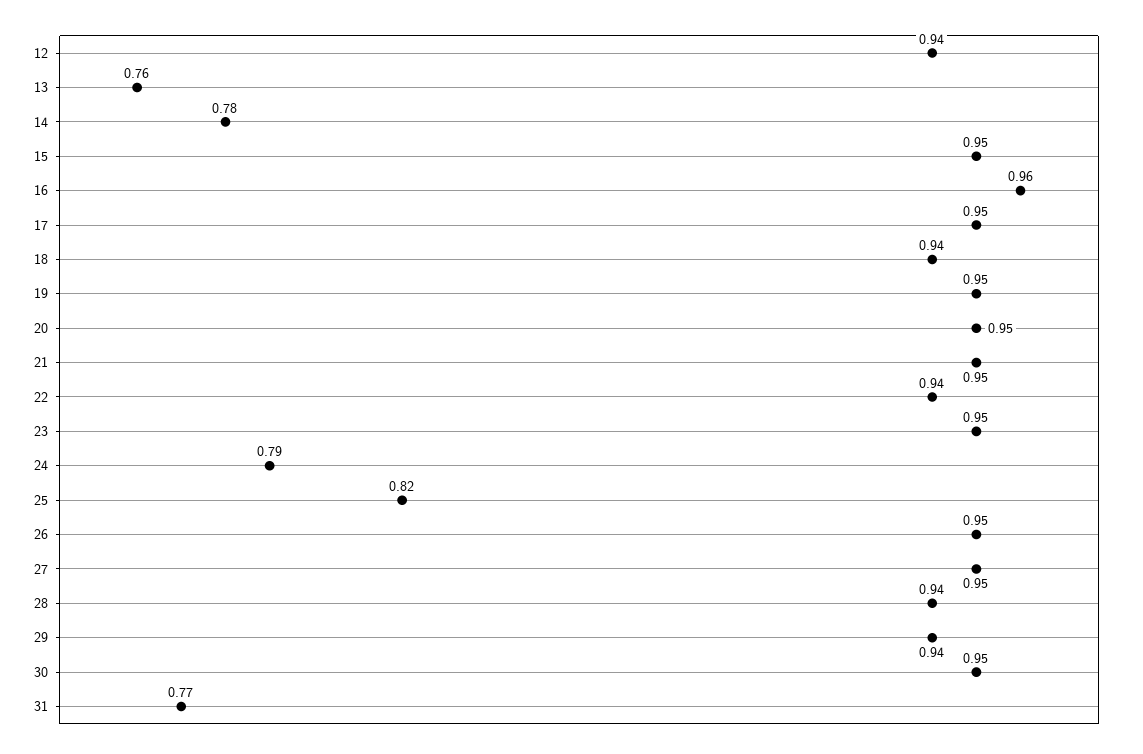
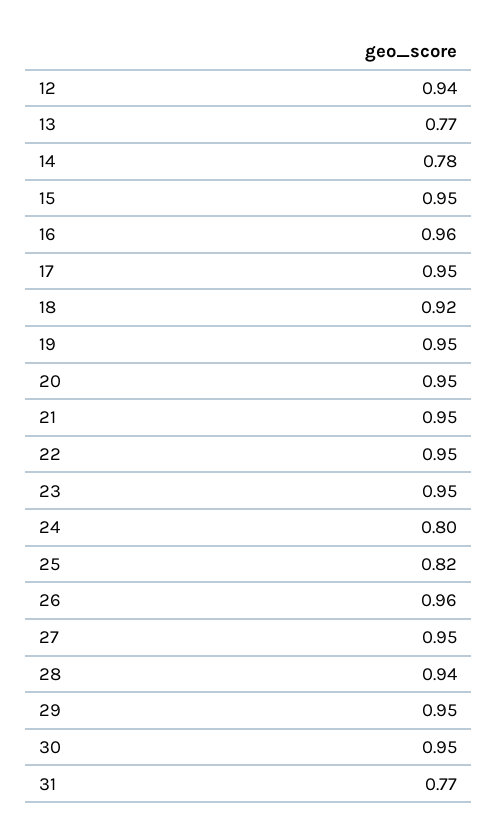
  {
    "12": 0.94,
-   "13": 0.76,
+   "13": 0.77,
    "14": 0.78,
    "15": 0.95,
    "16": 0.96,
    "17": 0.95,
-   "18": 0.94,
+   "18": 0.92,
    "19": 0.95,
    "20": 0.95,
    "21": 0.95,
-   "22": 0.94,
+   "22": 0.95,
    "23": 0.95,
-   "24": 0.79,
+   "24": 0.8,
    "25": 0.82,
-   "26": 0.95,
+   "26": 0.96,
    "27": 0.95,
    "28": 0.94,
-   "29": 0.94,
+   "29": 0.95,
    "30": 0.95,
    "31": 0.77
  }

